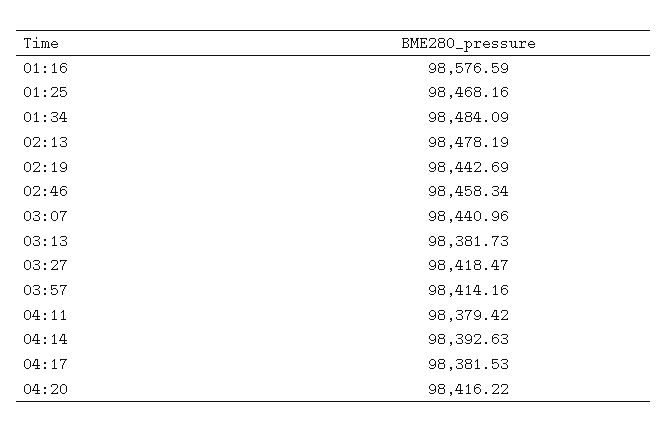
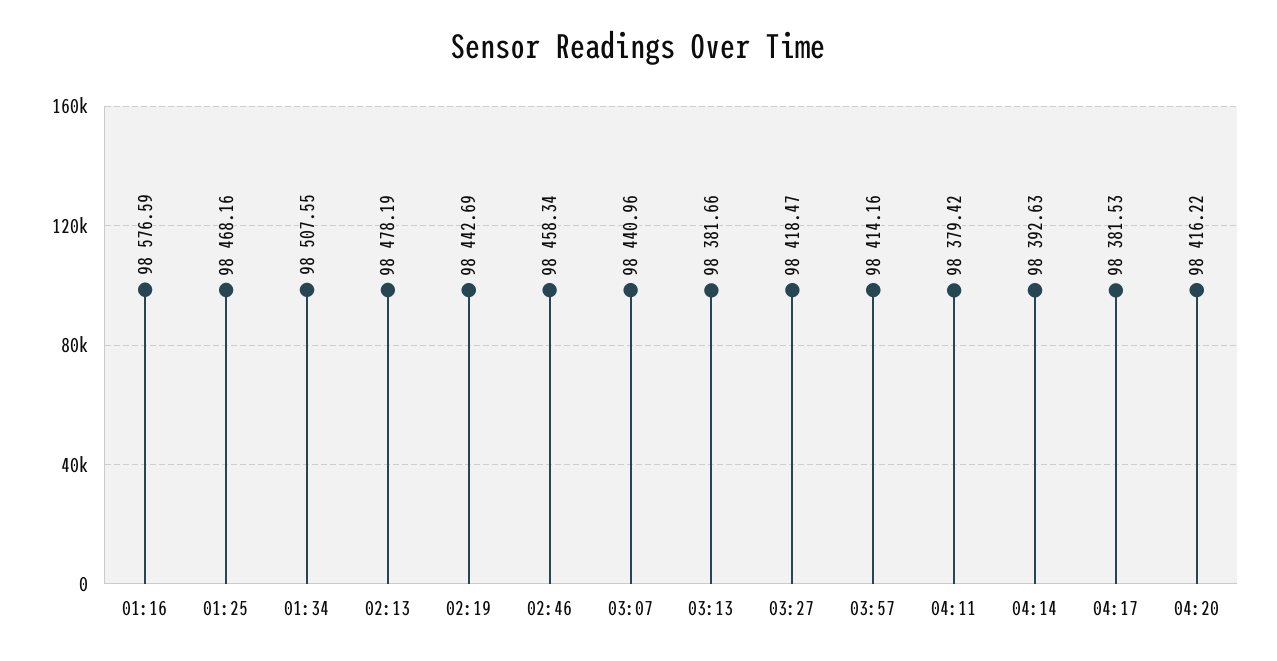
  {
    "01:16": 98576.59,
    "01:25": 98468.16,
-   "01:34": 98484.09,
+   "01:34": 98507.55,
    "02:13": 98478.19,
    "02:19": 98442.69,
    "02:46": 98458.34,
    "03:07": 98440.96,
-   "03:13": 98381.73,
+   "03:13": 98381.66,
    "03:27": 98418.47,
    "03:57": 98414.16,
    "04:11": 98379.42,
    "04:14": 98392.63,
    "04:17": 98381.53,
    "04:20": 98416.22
  }

